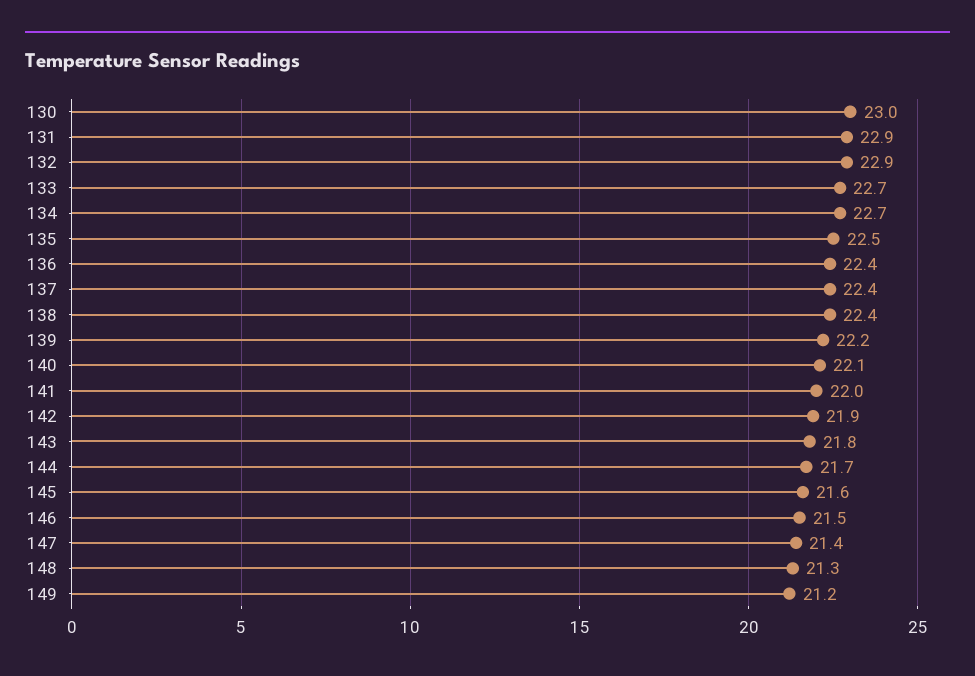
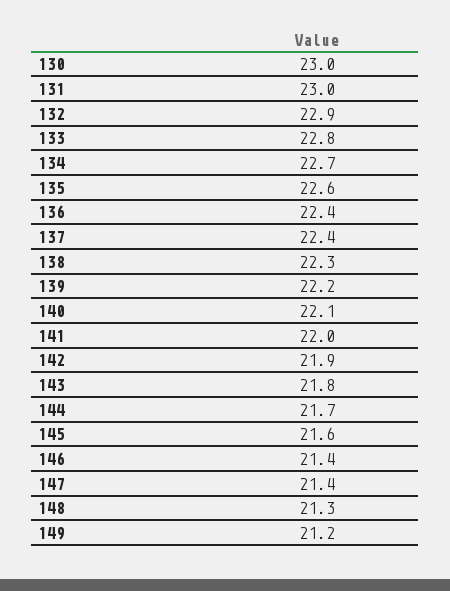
  {
    "130": 23,
-   "131": 22.9,
+   "131": 23,
    "132": 22.9,
-   "133": 22.7,
+   "133": 22.8,
    "134": 22.7,
-   "135": 22.5,
+   "135": 22.6,
    "136": 22.4,
    "137": 22.4,
-   "138": 22.4,
+   "138": 22.3,
    "139": 22.2,
    "140": 22.1,
    "141": 22,
    "142": 21.9,
    "143": 21.8,
    "144": 21.7,
    "145": 21.6,
-   "146": 21.5,
+   "146": 21.4,
    "147": 21.4,
    "148": 21.3,
    "149": 21.2
  }

